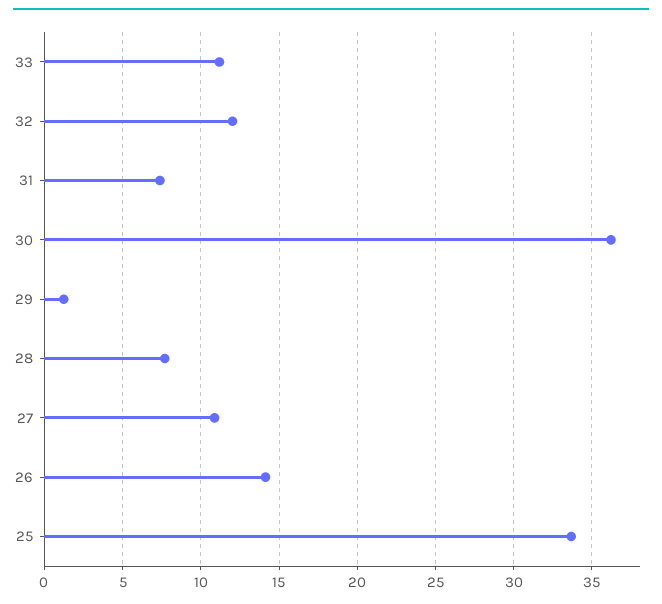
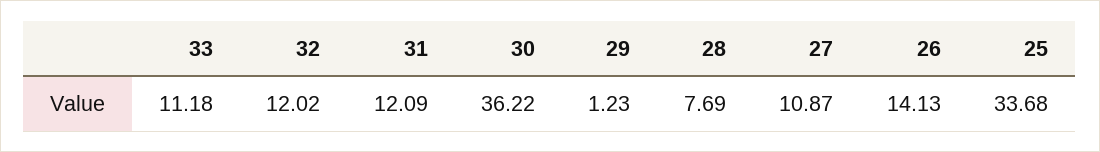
  {
    "33": 11.18,
    "32": 12.02,
-   "31": 7.5,
+   "31": 12.09,
    "30": 36.22,
    "29": 1.23,
    "28": 7.69,
    "27": 10.87,
    "26": 14.13,
    "25": 33.68
  }

